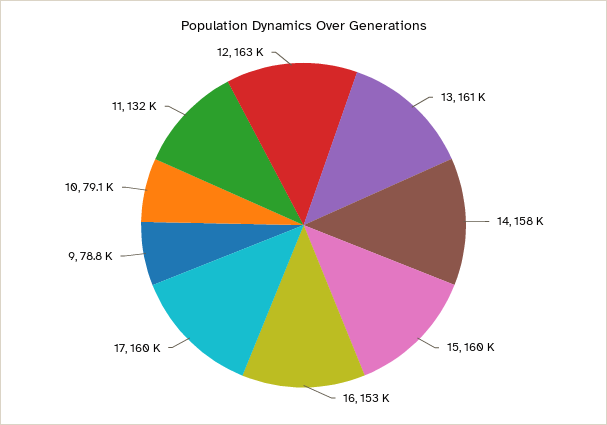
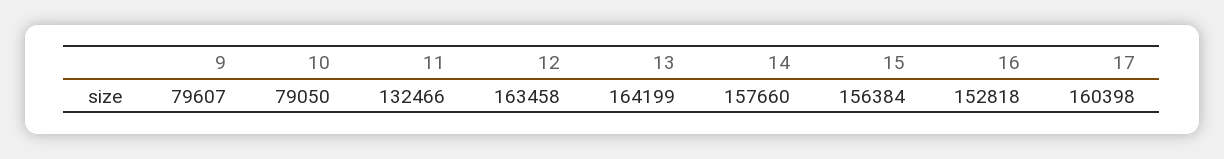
  {
-   "13": 161000,
+   "13": 164199,
    "14": 157660,
-   "15": 160000,
+   "15": 156384,
    "16": 152818,
    "17": 160398,
-   "9": 78800,
+   "9": 79607,
    "10": 79050,
    "11": 132466,
    "12": 163458
  }

